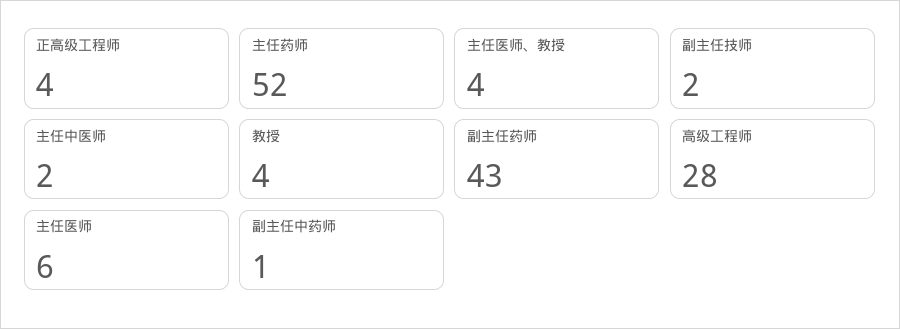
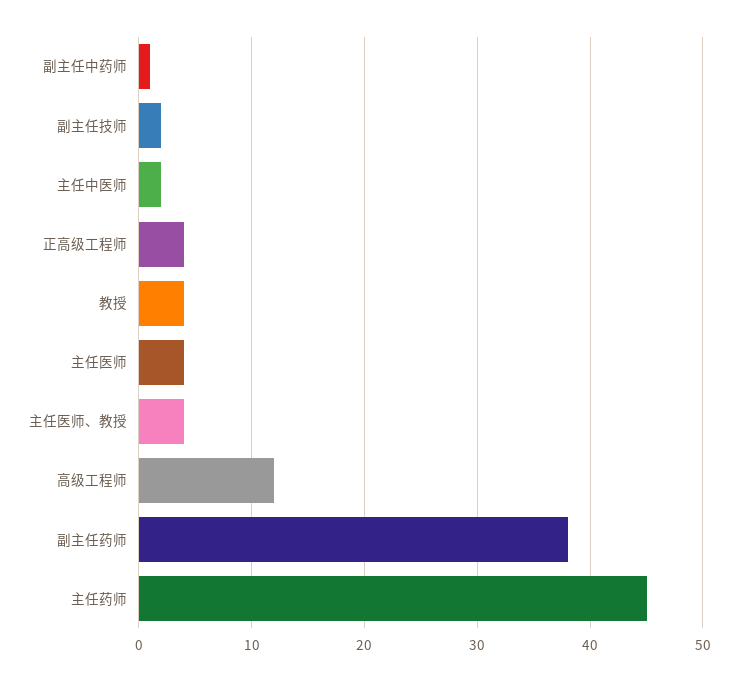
  {
    "正高级工程师": 4,
-   "主任药师": 52,
+   "主任药师": 45,
    "主任医师、教授": 4,
    "副主任技师": 2,
    "主任中医师": 2,
    "教授": 4,
-   "副主任药师": 43,
+   "副主任药师": 38,
-   "高级工程师": 28,
+   "高级工程师": 12,
-   "主任医师": 6,
+   "主任医师": 4,
    "副主任中药师": 1
  }

